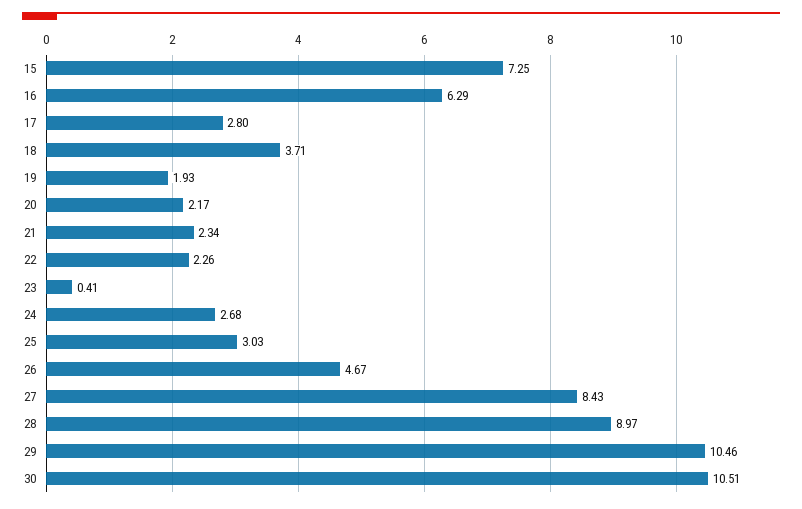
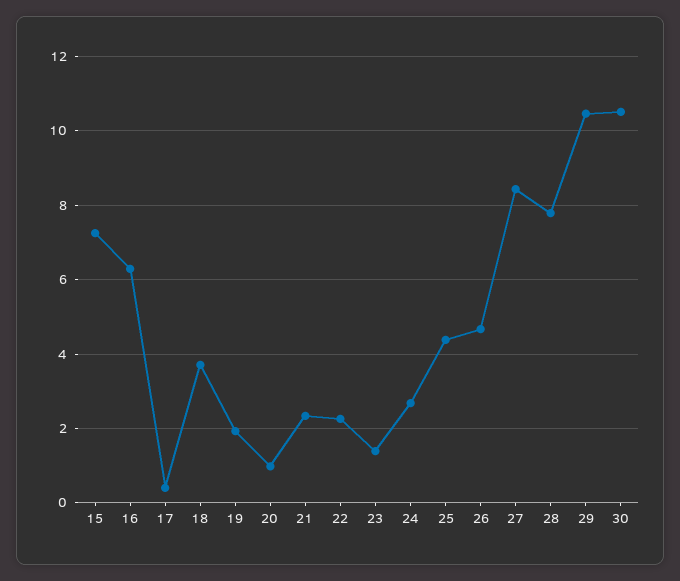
  {
    "15": 7.25,
    "16": 6.29,
-   "17": 2.8,
+   "17": 0.4,
    "18": 3.71,
    "19": 1.93,
-   "20": 2.17,
+   "20": 1,
    "21": 2.34,
    "22": 2.26,
-   "23": 0.41,
+   "23": 1.4,
    "24": 2.68,
-   "25": 3.03,
+   "25": 4.4,
    "26": 4.67,
    "27": 8.43,
-   "28": 8.97,
+   "28": 7.8,
    "29": 10.46,
    "30": 10.51
  }

